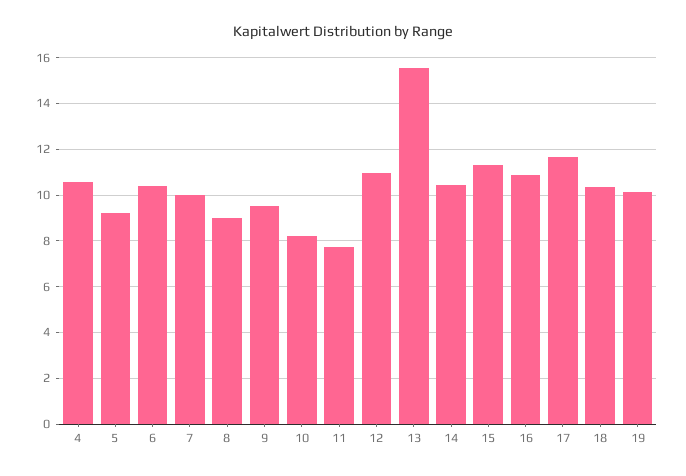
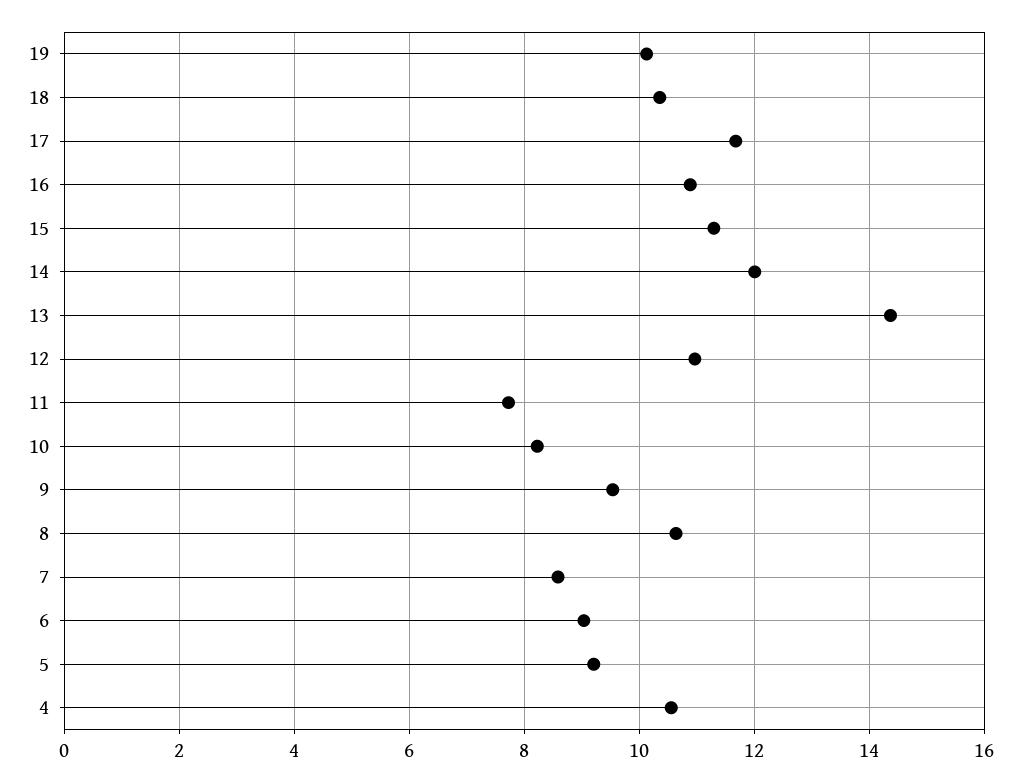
  {
    "4": 10.6,
    "5": 9.2,
-   "6": 10.5,
+   "6": 9,
-   "7": 10,
+   "7": 8.6,
-   "8": 9,
+   "8": 10.6,
    "9": 9.6,
    "10": 8.2,
    "11": 7.8,
    "12": 11,
-   "13": 15.5,
+   "13": 14.4,
-   "14": 10.5,
+   "14": 12,
    "15": 11.4,
    "16": 10.8,
    "17": 11.6,
    "18": 10.4,
    "19": 10.2
  }

